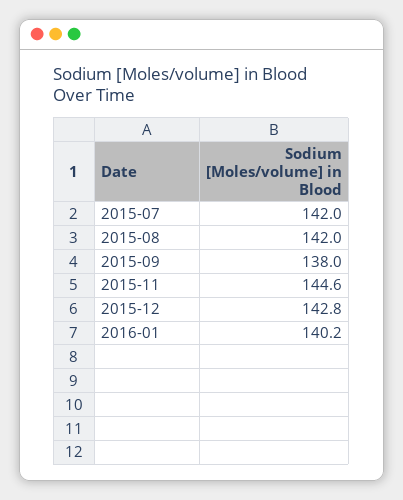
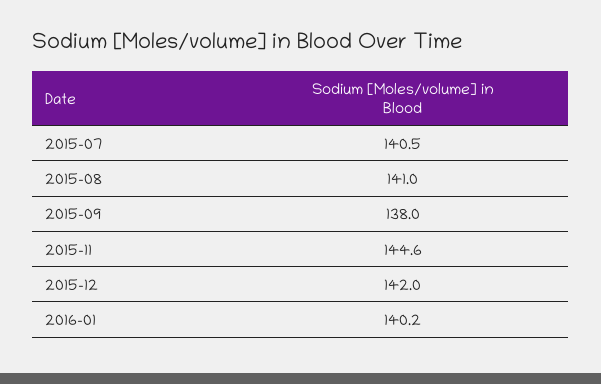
  {
-   "2015-07": 142,
+   "2015-07": 140.5,
-   "2015-08": 142,
+   "2015-08": 141,
    "2015-09": 138,
    "2015-11": 144.6,
-   "2015-12": 142.8,
+   "2015-12": 142,
    "2016-01": 140.2
  }

